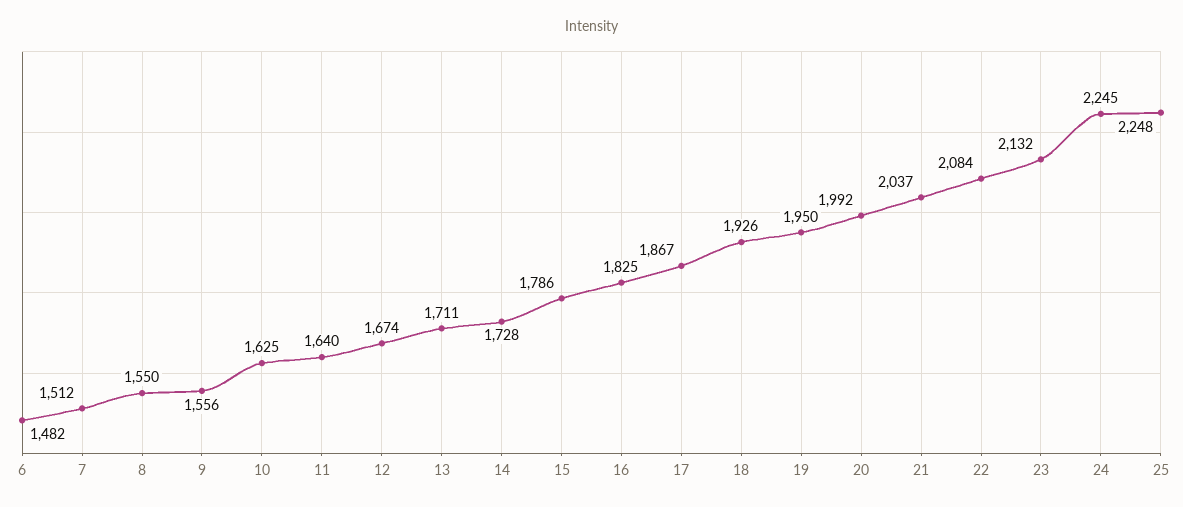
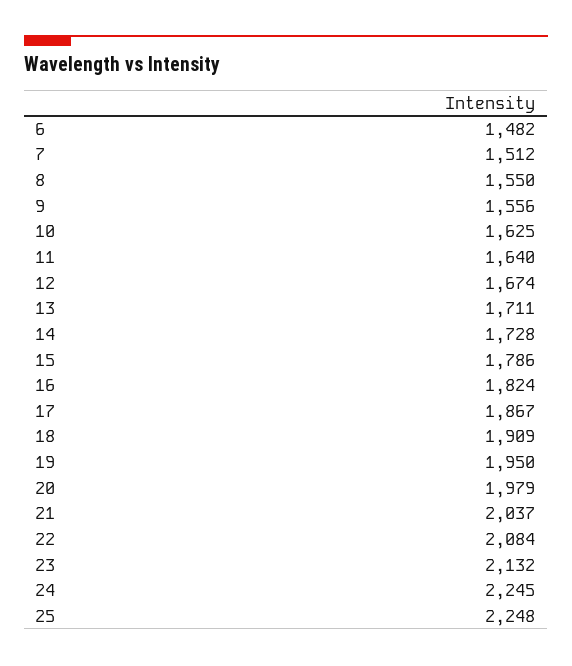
  {
    "6": 1482,
    "7": 1512,
    "8": 1550,
    "9": 1556,
    "10": 1625,
    "11": 1640,
    "12": 1674,
    "13": 1711,
    "14": 1728,
    "15": 1786,
-   "16": 1825,
+   "16": 1824,
    "17": 1867,
-   "18": 1926,
+   "18": 1909,
    "19": 1950,
-   "20": 1992,
+   "20": 1979,
    "21": 2037,
    "22": 2084,
    "23": 2132,
    "24": 2245,
    "25": 2248
  }

